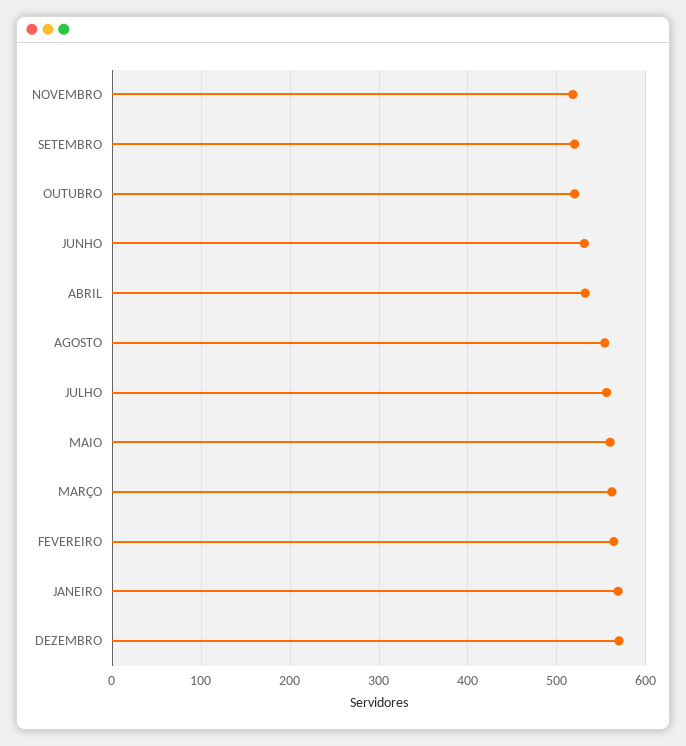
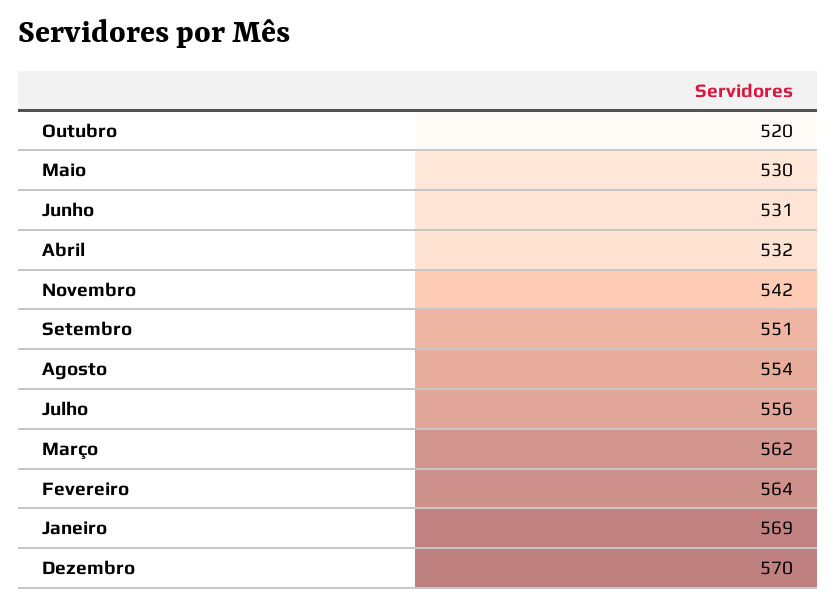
  {
-   "NOVEMBRO": 520,
+   "NOVEMBRO": 542,
-   "SETEMBRO": 520,
+   "SETEMBRO": 551,
    "OUTUBRO": 520,
    "JUNHO": 531,
    "ABRIL": 532,
    "AGOSTO": 554,
    "JULHO": 556,
-   "MAIO": 560,
+   "MAIO": 530,
    "MARÇO": 562,
    "FEVEREIRO": 564,
    "JANEIRO": 569,
    "DEZEMBRO": 570
  }

